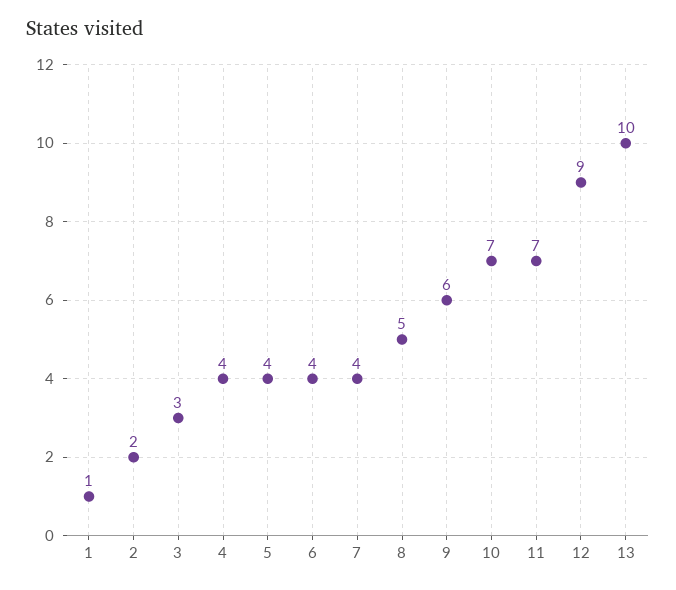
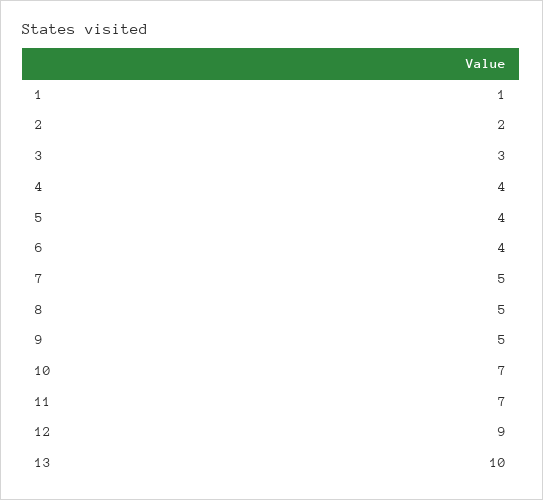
  {
    "1": 1,
    "2": 2,
    "3": 3,
    "4": 4,
    "5": 4,
    "6": 4,
-   "7": 4,
+   "7": 5,
    "8": 5,
-   "9": 6,
+   "9": 5,
    "10": 7,
    "11": 7,
    "12": 9,
    "13": 10
  }

